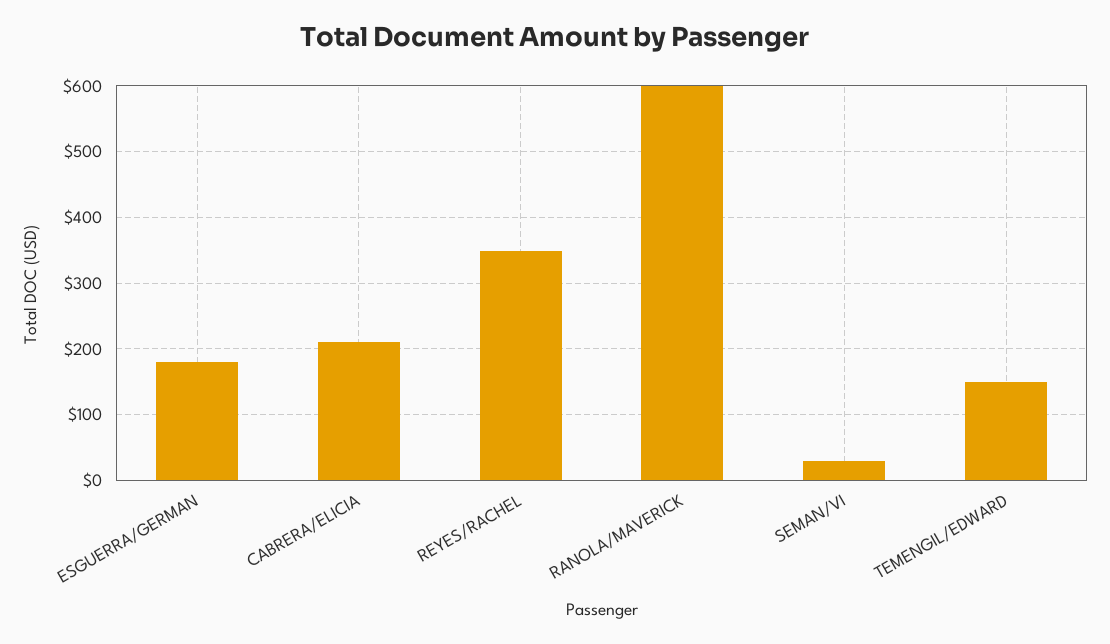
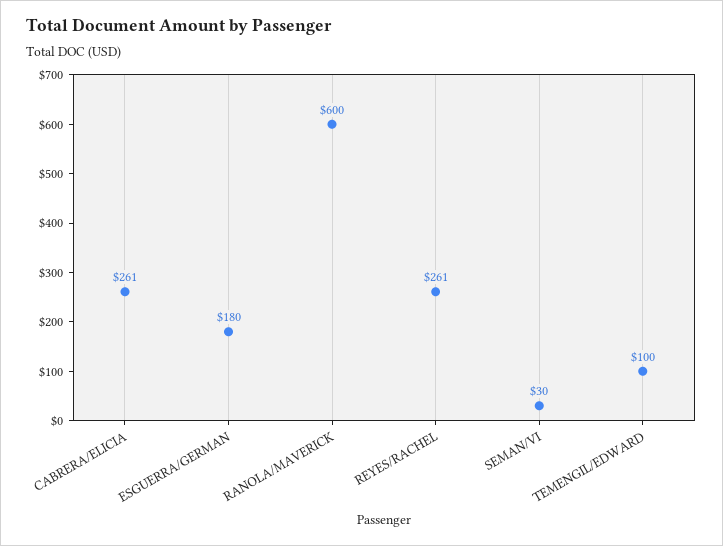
  {
    "ESGUERRA/GERMAN": 180,
-   "CABRERA/ELICIA": 210,
+   "CABRERA/ELICIA": 261,
-   "REYES/RACHEL": 350,
+   "REYES/RACHEL": 261,
    "RANOLA/MAVERICK": 600,
    "SEMAN/VI": 30,
-   "TEMENGIL/EDWARD": 150
+   "TEMENGIL/EDWARD": 100
  }

